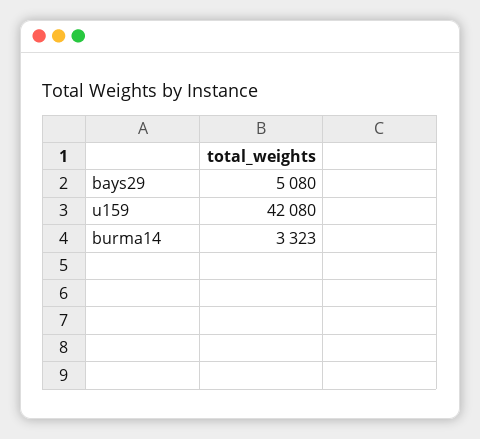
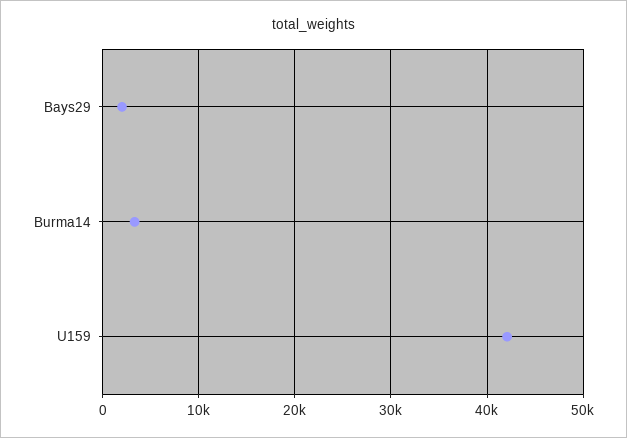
  {
-   "bays29": 5080,
+   "bays29": 2000,
    "u159": 42080,
    "burma14": 3323
  }

